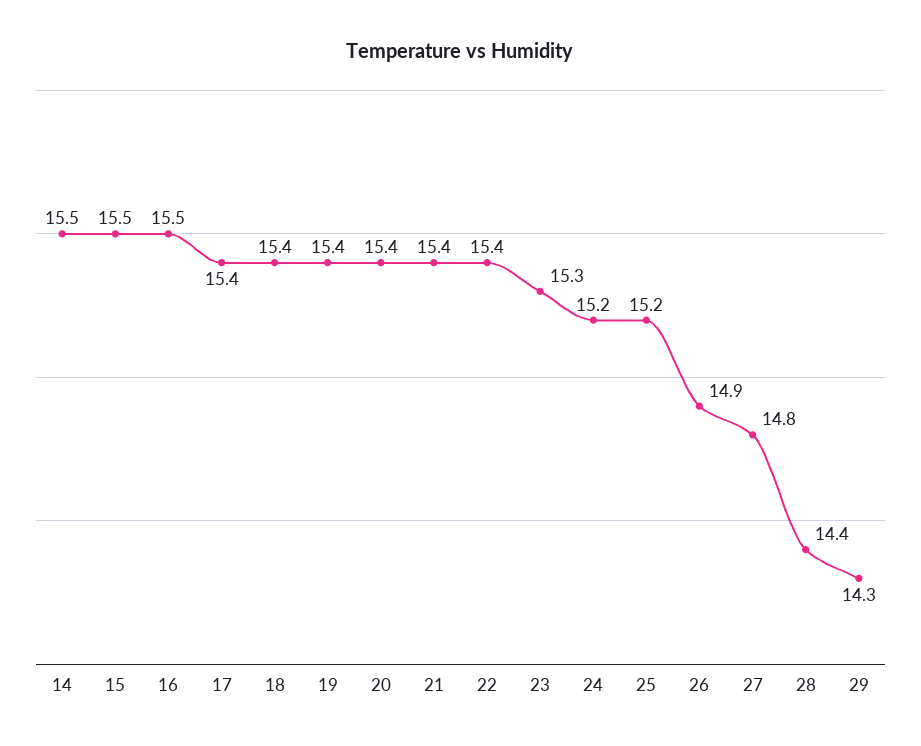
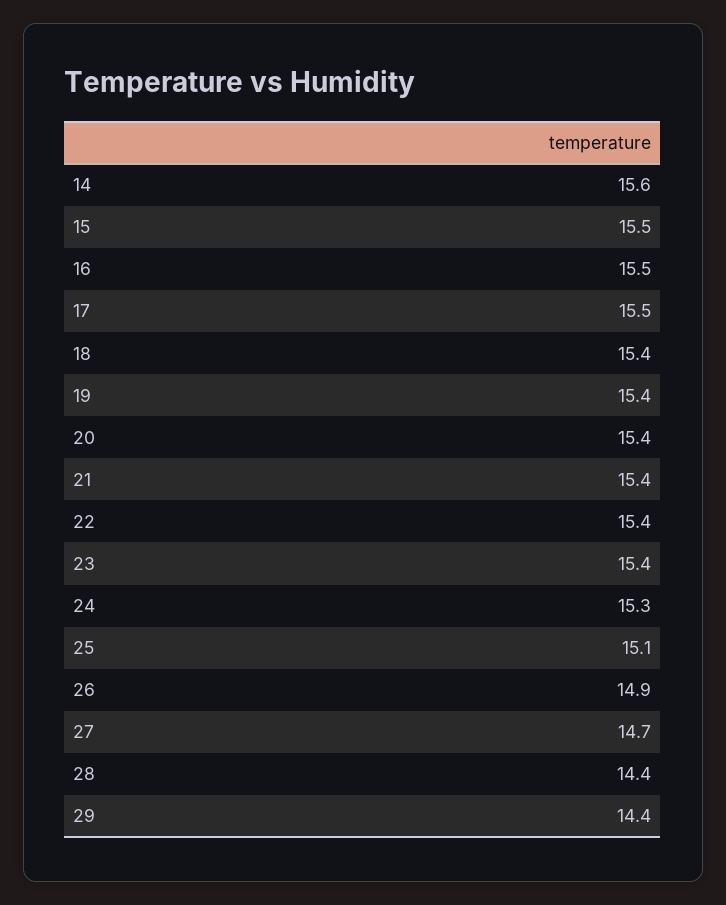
  {
-   "14": 15.5,
+   "14": 15.6,
    "15": 15.5,
    "16": 15.5,
-   "17": 15.4,
+   "17": 15.5,
    "18": 15.4,
    "19": 15.4,
    "20": 15.4,
    "21": 15.4,
    "22": 15.4,
-   "23": 15.3,
+   "23": 15.4,
-   "24": 15.2,
+   "24": 15.3,
-   "25": 15.2,
+   "25": 15.1,
    "26": 14.9,
-   "27": 14.8,
+   "27": 14.7,
    "28": 14.4,
-   "29": 14.3
+   "29": 14.4
  }

